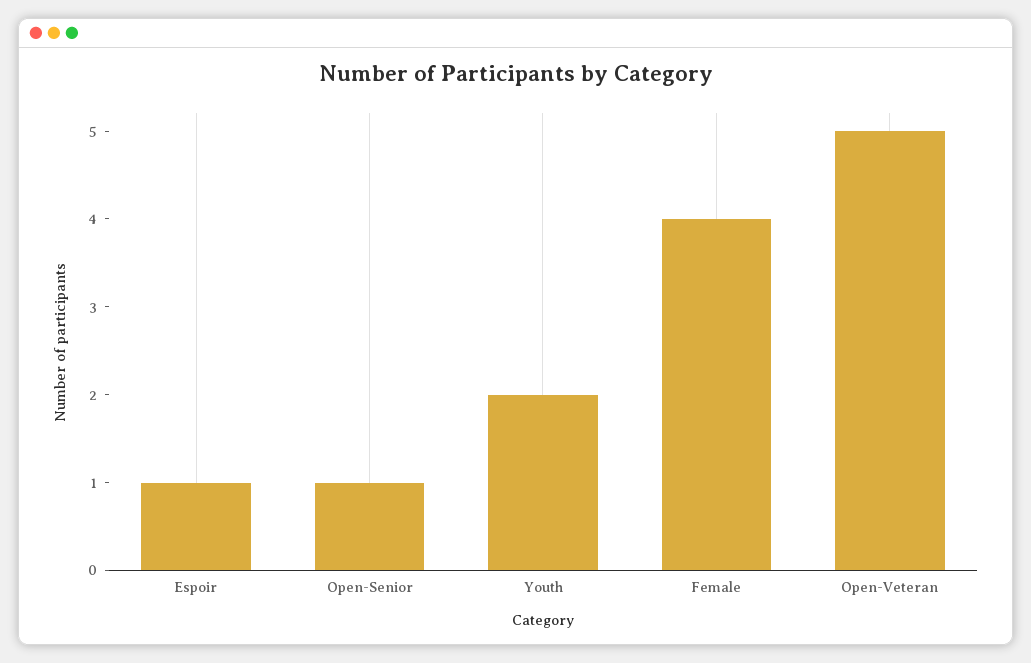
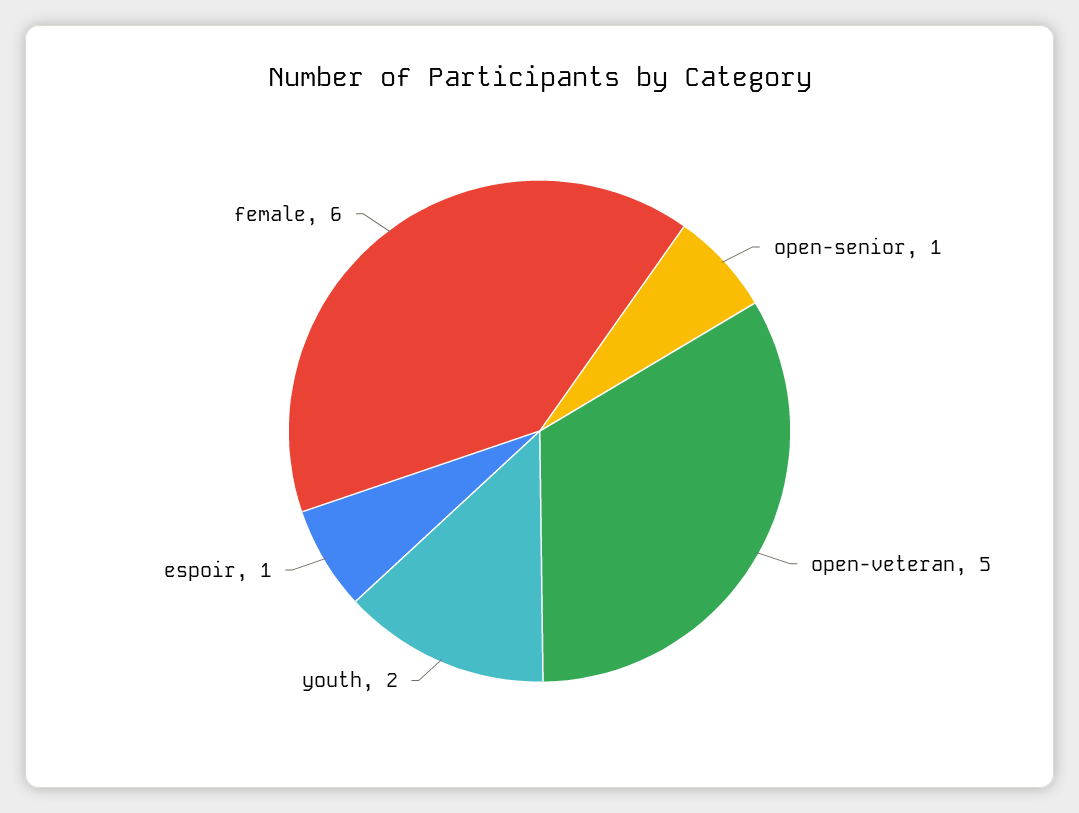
  {
    "Espoir": 1,
    "Open-Senior": 1,
    "Youth": 2,
-   "Female": 4,
+   "Female": 6,
    "Open-Veteran": 5
  }

